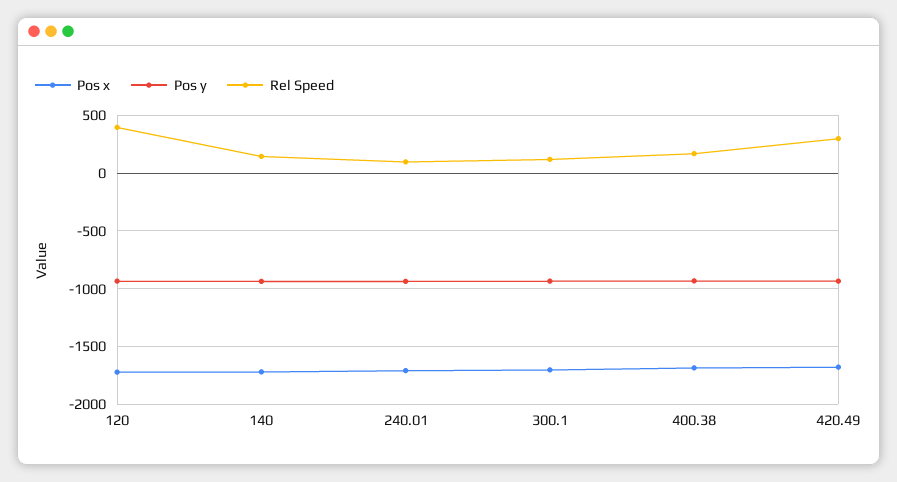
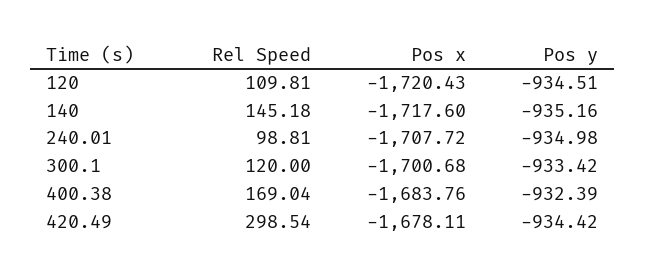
  {
    "Pos x": {
      "120": -1720.43,
      "140": -1717.6,
      "240.01": -1707.72,
      "300.1": -1700.68,
      "400.38": -1683.76,
      "420.49": -1678.11
    },
    "Pos y": {
      "120": -934.51,
      "140": -935.16,
      "240.01": -934.98,
      "300.1": -933.42,
      "400.38": -932.39,
      "420.49": -934.42
    },
    "Rel Speed": {
-     "120": 400,
+     "120": 109.81,
      "140": 145.18,
      "240.01": 98.81,
      "300.1": 120,
      "400.38": 169.04,
      "420.49": 298.54
    }
  }

